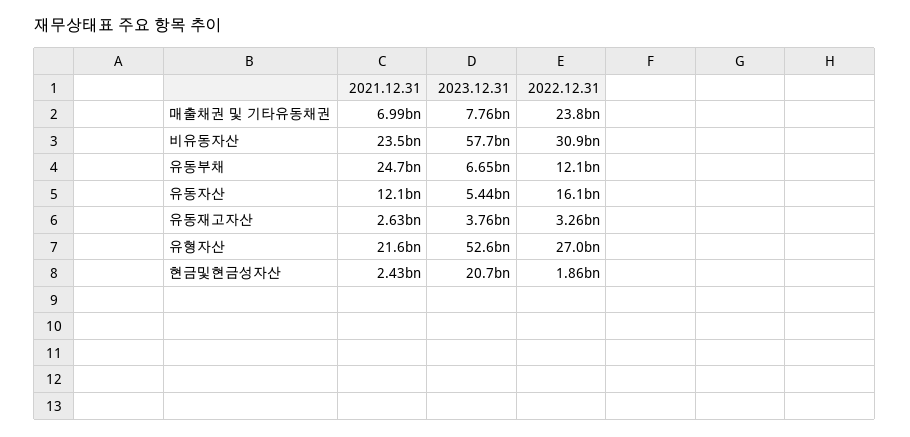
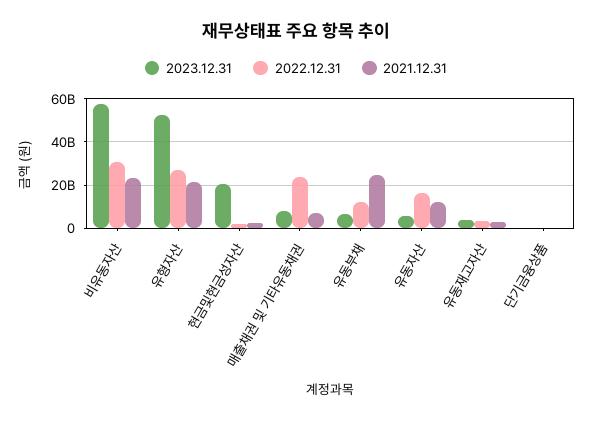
  {
    "2021.12.31": {
      "매출채권 및 기타유동채권": 6990000000,
      "비유동자산": 23500000000,
      "유동부채": 24700000000,
      "유동자산": 12100000000,
      "유동재고자산": 2630000000,
      "유형자산": 21600000000,
-     "현금및현금성자산": 2430000000
+     "현금및현금성자산": 2430000000,
+     "단기금융상품": 0
    },
    "2023.12.31": {
      "매출채권 및 기타유동채권": 7760000000,
      "비유동자산": 57700000000,
      "유동부채": 6650000000,
      "유동자산": 5440000000,
      "유동재고자산": 3760000000,
      "유형자산": 52600000000,
-     "현금및현금성자산": 20700000000
+     "현금및현금성자산": 20700000000,
+     "단기금융상품": 0
    },
    "2022.12.31": {
      "매출채권 및 기타유동채권": 23800000000,
      "비유동자산": 30900000000,
      "유동부채": 12100000000,
      "유동자산": 16100000000,
      "유동재고자산": 3260000000,
      "유형자산": 27000000000,
-     "현금및현금성자산": 1860000000
+     "현금및현금성자산": 1860000000,
+     "단기금융상품": 0
    }
  }

